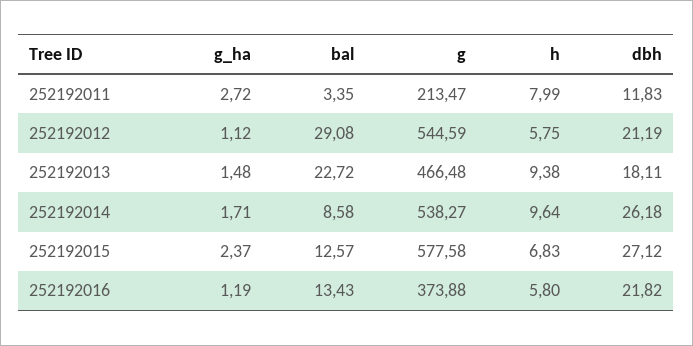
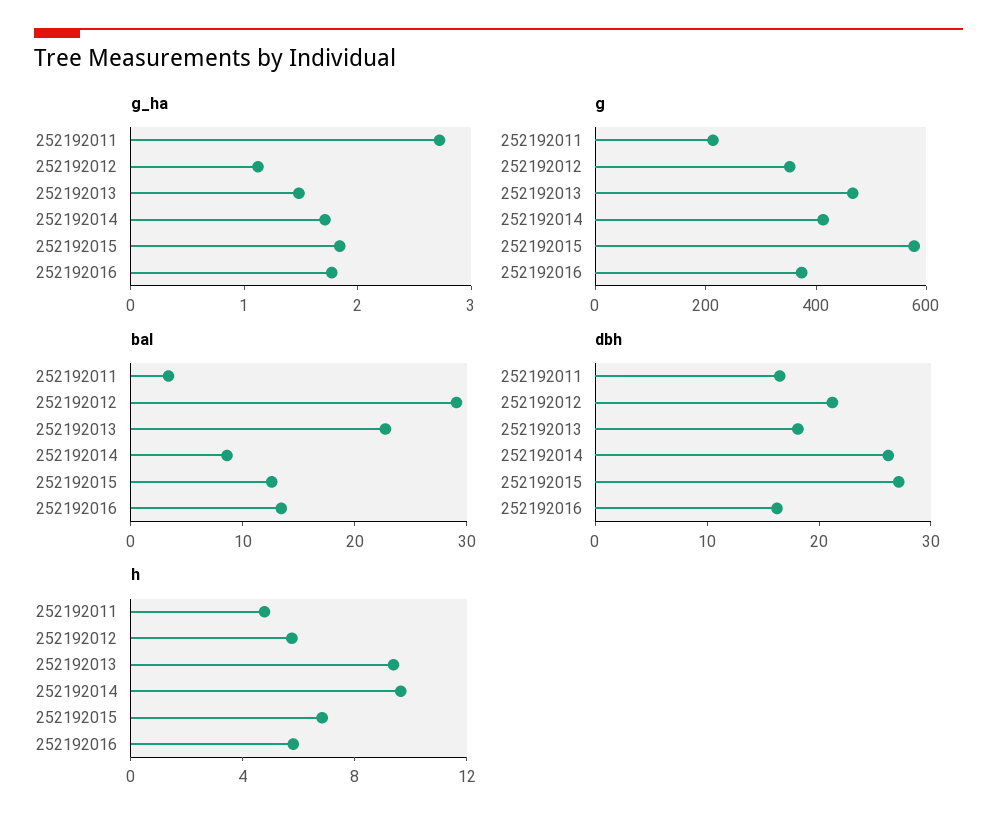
  {
    "g_ha": {
      "252192011": 2.72,
      "252192012": 1.12,
      "252192013": 1.48,
      "252192014": 1.71,
-     "252192015": 2.37,
+     "252192015": 1.8,
-     "252192016": 1.19
+     "252192016": 1.8
    },
    "bal": {
      "252192011": 3.35,
      "252192012": 29.08,
      "252192013": 22.72,
      "252192014": 8.58,
      "252192015": 12.57,
      "252192016": 13.43
    },
    "g": {
      "252192011": 213.47,
-     "252192012": 544.59,
+     "252192012": 350,
      "252192013": 466.48,
-     "252192014": 538.27,
+     "252192014": 400,
      "252192015": 577.58,
      "252192016": 373.88
    },
    "h": {
-     "252192011": 7.99,
+     "252192011": 5,
      "252192012": 5.75,
      "252192013": 9.38,
      "252192014": 9.64,
      "252192015": 6.83,
      "252192016": 5.8
    },
    "dbh": {
-     "252192011": 11.83,
+     "252192011": 16,
      "252192012": 21.19,
      "252192013": 18.11,
      "252192014": 26.18,
      "252192015": 27.12,
-     "252192016": 21.82
+     "252192016": 16
    }
  }

